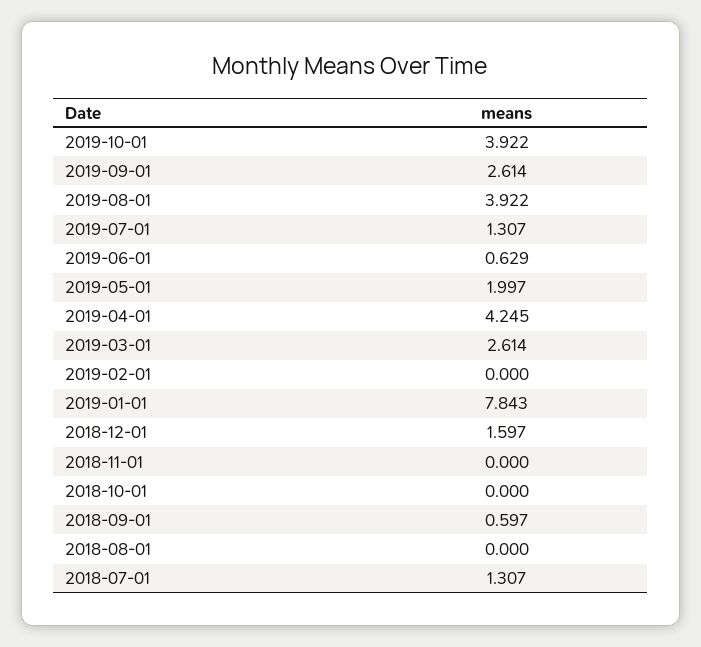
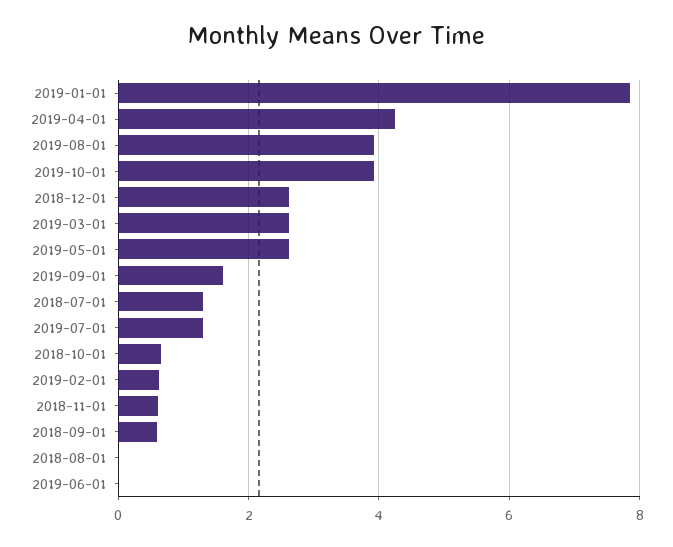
  {
    "2019-10-01": 3.922,
-   "2019-09-01": 2.614,
+   "2019-09-01": 1.6,
    "2019-08-01": 3.922,
    "2019-07-01": 1.307,
-   "2019-06-01": 0.629,
+   "2019-06-01": 0,
-   "2019-05-01": 1.997,
+   "2019-05-01": 2.6,
    "2019-04-01": 4.245,
    "2019-03-01": 2.614,
-   "2019-02-01": 0,
+   "2019-02-01": 0.6,
    "2019-01-01": 7.843,
-   "2018-12-01": 1.597,
+   "2018-12-01": 2.6,
-   "2018-11-01": 0,
+   "2018-11-01": 0.6,
-   "2018-10-01": 0,
+   "2018-10-01": 0.6,
    "2018-09-01": 0.597,
    "2018-08-01": 0,
    "2018-07-01": 1.307
  }

